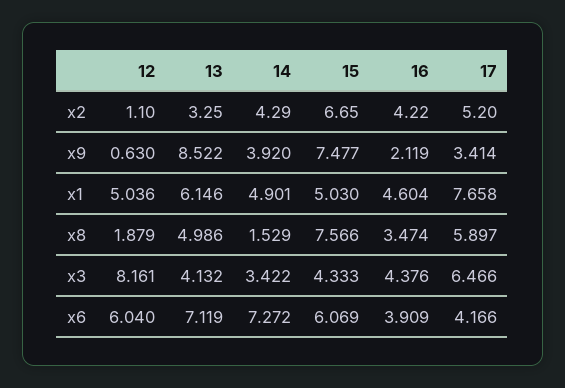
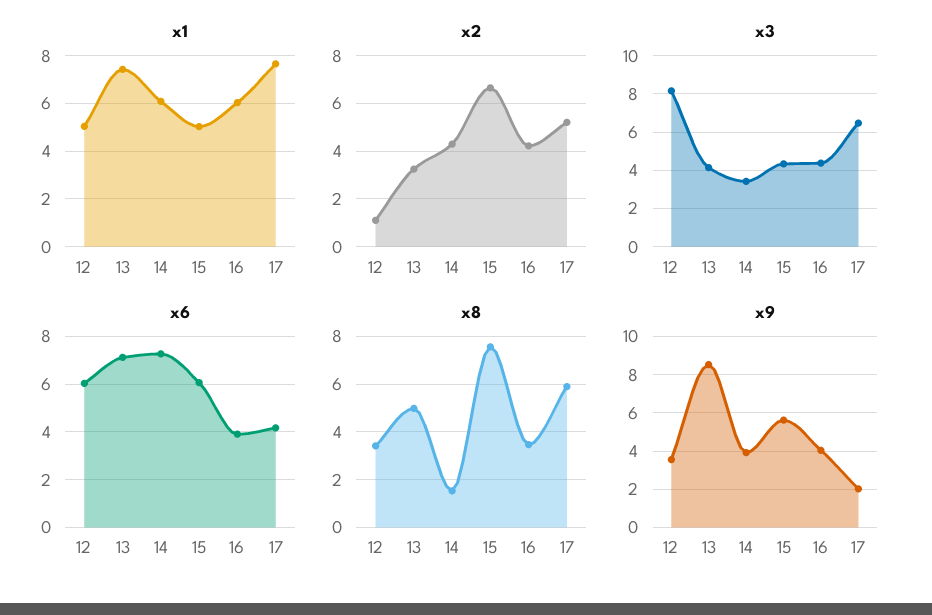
  {
    "x2": {
      "12": 1.1,
      "13": 3.25,
      "14": 4.29,
      "15": 6.65,
      "16": 4.22,
      "17": 5.2
    },
    "x9": {
-     "12": 0.63,
+     "12": 3.5,
      "13": 8.522,
      "14": 3.92,
-     "15": 7.477,
+     "15": 5.5,
-     "16": 2.119,
+     "16": 4,
-     "17": 3.414
+     "17": 2
    },
    "x1": {
      "12": 5.036,
-     "13": 6.146,
+     "13": 7.5,
-     "14": 4.901,
+     "14": 6,
      "15": 5.03,
-     "16": 4.604,
+     "16": 6,
      "17": 7.658
    },
    "x8": {
-     "12": 1.879,
+     "12": 3.5,
      "13": 4.986,
      "14": 1.529,
      "15": 7.566,
      "16": 3.474,
      "17": 5.897
    },
    "x3": {
      "12": 8.161,
      "13": 4.132,
      "14": 3.422,
      "15": 4.333,
      "16": 4.376,
      "17": 6.466
    },
    "x6": {
      "12": 6.04,
      "13": 7.119,
      "14": 7.272,
      "15": 6.069,
      "16": 3.909,
      "17": 4.166
    }
  }

